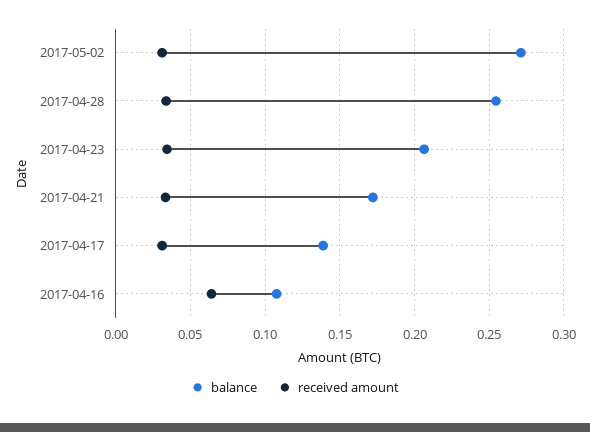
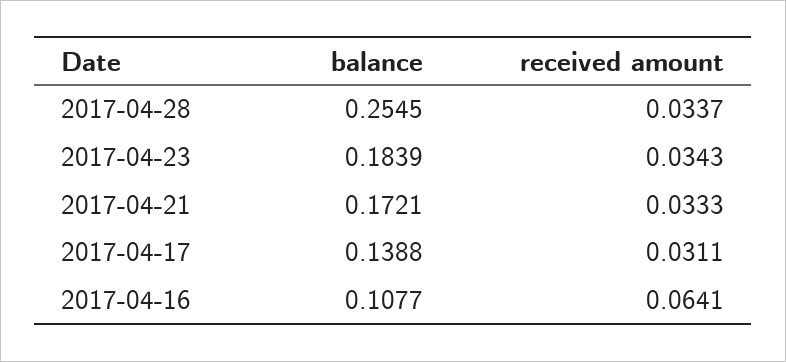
  {
    "balance": {
-     "2017-05-02": 0.27,
      "2017-04-28": 0.2545,
-     "2017-04-23": 0.205,
+     "2017-04-23": 0.1839,
      "2017-04-21": 0.1721,
      "2017-04-17": 0.1388,
      "2017-04-16": 0.1077
    },
    "received amount": {
-     "2017-05-02": 0.03,
      "2017-04-28": 0.0337,
      "2017-04-23": 0.0343,
      "2017-04-21": 0.0333,
      "2017-04-17": 0.0311,
      "2017-04-16": 0.0641
    }
  }

